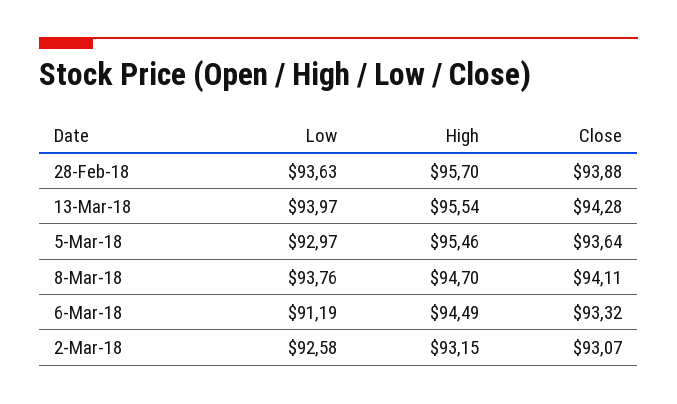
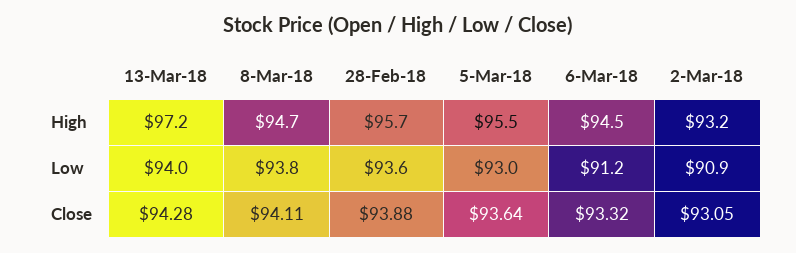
  {
    "Low": {
      "28-Feb-18": 93.63,
      "13-Mar-18": 93.97,
      "5-Mar-18": 92.97,
      "8-Mar-18": 93.76,
      "6-Mar-18": 91.19,
-     "2-Mar-18": 92.58
+     "2-Mar-18": 90.9
    },
    "High": {
      "28-Feb-18": 95.7,
-     "13-Mar-18": 95.54,
+     "13-Mar-18": 97.2,
      "5-Mar-18": 95.46,
      "8-Mar-18": 94.7,
      "6-Mar-18": 94.49,
      "2-Mar-18": 93.15
    },
    "Close": {
      "28-Feb-18": 93.88,
      "13-Mar-18": 94.28,
      "5-Mar-18": 93.64,
      "8-Mar-18": 94.11,
      "6-Mar-18": 93.32,
-     "2-Mar-18": 93.07
+     "2-Mar-18": 93.05
    }
  }

